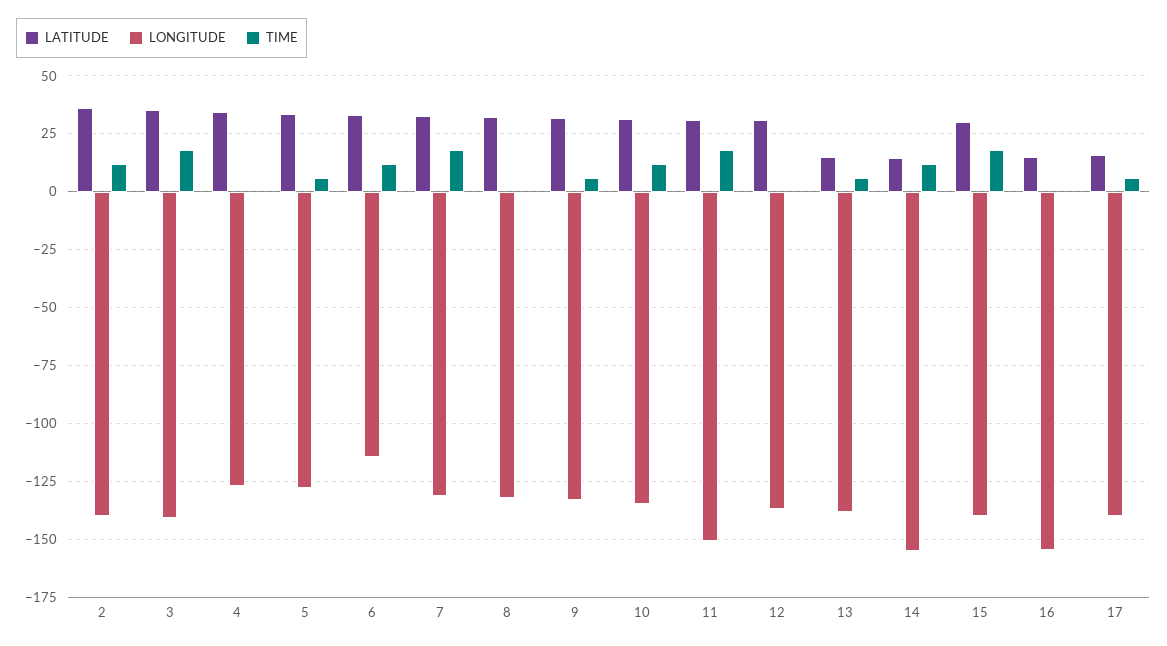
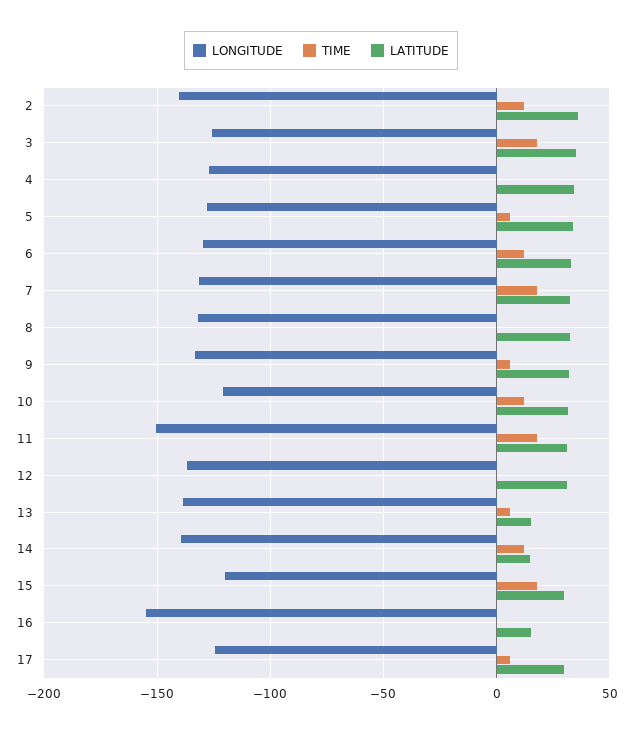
  {
    "LATITUDE": {
      "2": 35,
      "3": 35,
      "4": 35,
      "5": 35,
      "6": 35,
      "7": 35,
      "8": 30,
      "9": 30,
      "10": 30,
      "11": 30,
      "12": 30,
      "13": 15,
      "14": 15,
      "15": 30,
      "16": 15,
-     "17": 15
+     "17": 30
    },
    "LONGITUDE": {
      "2": -140,
-     "3": -140,
+     "3": -125,
      "4": -125,
      "5": -130,
-     "6": -115,
+     "6": -130,
      "7": -130,
      "8": -130,
      "9": -135,
-     "10": -135,
+     "10": -120,
      "11": -150,
      "12": -135,
      "13": -140,
-     "14": -155,
+     "14": -140,
-     "15": -140,
+     "15": -120,
      "16": -155,
-     "17": -140
+     "17": -125
    },
    "TIME": {
      "2": 10,
      "3": 20,
      "4": 0,
      "5": 5,
      "6": 10,
      "7": 20,
      "8": 0,
      "9": 5,
      "10": 10,
      "11": 20,
      "12": 0,
      "13": 5,
      "14": 10,
      "15": 20,
      "16": 0,
      "17": 5
    }
  }

